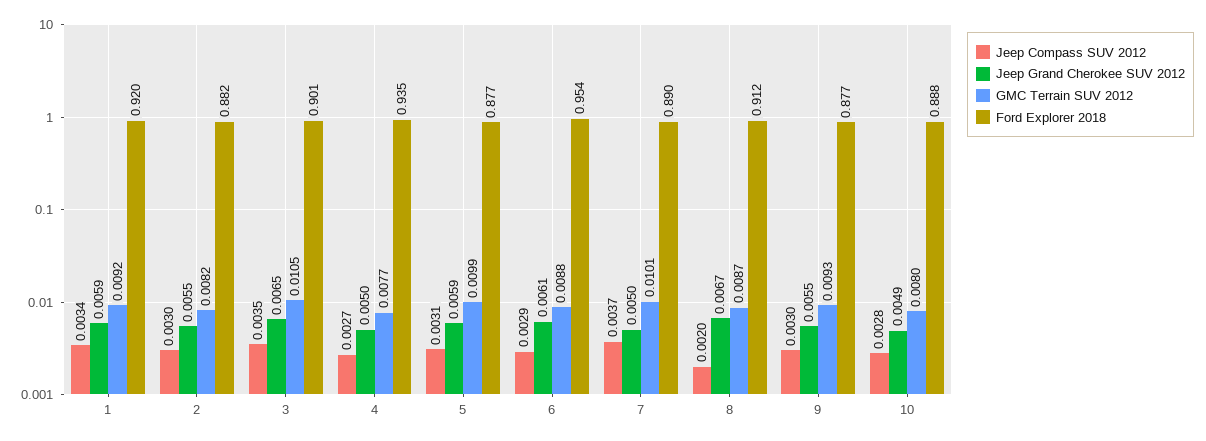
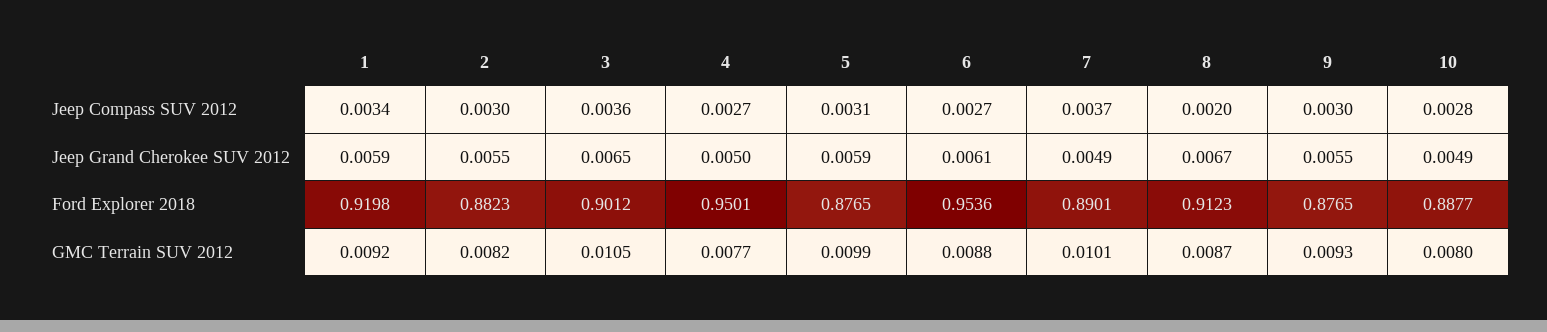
  {
    "Jeep Compass SUV 2012": {
      "1": 0.0034,
      "2": 0.003,
-     "3": 0.0035,
+     "3": 0.0036,
      "4": 0.0027,
      "5": 0.0031,
-     "6": 0.0029,
+     "6": 0.0027,
      "7": 0.0037,
      "8": 0.002,
      "9": 0.003,
      "10": 0.0028
    },
    "Jeep Grand Cherokee SUV 2012": {
      "1": 0.0059,
      "2": 0.0055,
      "3": 0.0065,
      "4": 0.005,
      "5": 0.0059,
      "6": 0.0061,
-     "7": 0.005,
+     "7": 0.0049,
      "8": 0.0067,
      "9": 0.0055,
      "10": 0.0049
    },
    "GMC Terrain SUV 2012": {
      "1": 0.0092,
      "2": 0.0082,
      "3": 0.0105,
      "4": 0.0077,
      "5": 0.0099,
      "6": 0.0088,
      "7": 0.0101,
      "8": 0.0087,
      "9": 0.0093,
      "10": 0.008
    },
    "Ford Explorer 2018": {
      "1": 0.9198,
      "2": 0.8823,
      "3": 0.9012,
-     "4": 0.935,
+     "4": 0.9501,
      "5": 0.8765,
      "6": 0.9536,
      "7": 0.8901,
      "8": 0.9123,
      "9": 0.8765,
      "10": 0.8877
    }
  }

